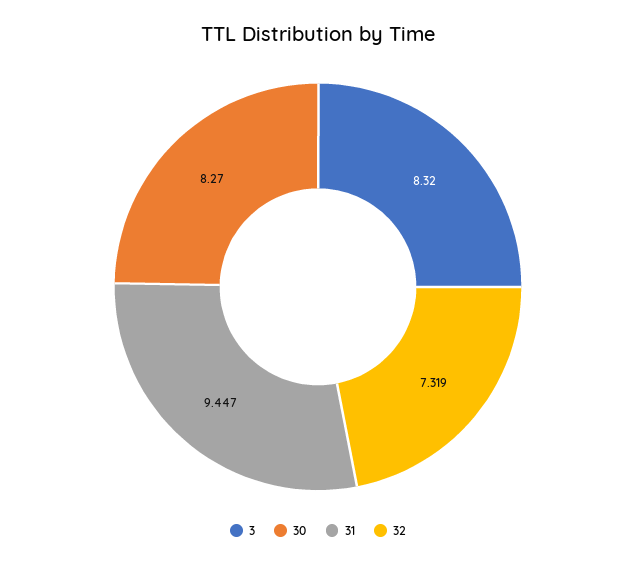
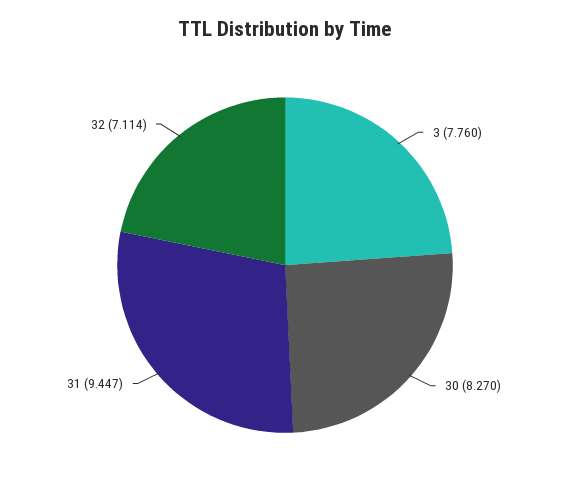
  {
-   "3": 8.32,
+   "3": 7.76,
    "30": 8.27,
    "31": 9.447,
-   "32": 7.319
+   "32": 7.114
  }

